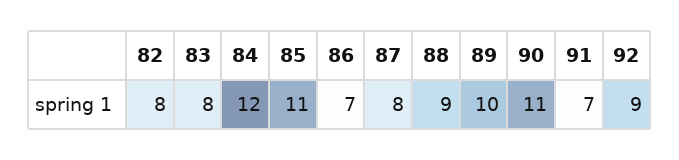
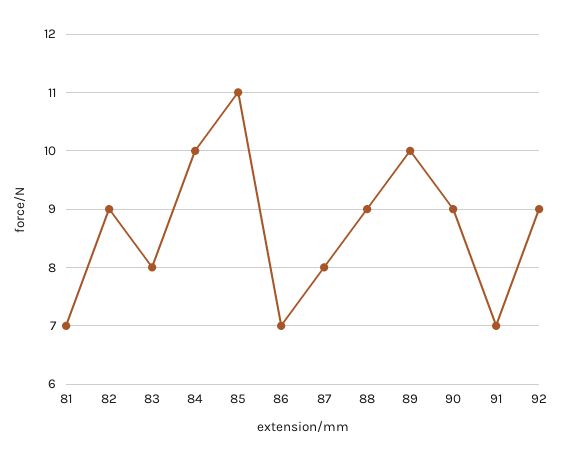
  {
-   "82": 8,
+   "82": 9,
    "83": 8,
-   "84": 12,
+   "84": 10,
    "85": 11,
    "86": 7,
    "87": 8,
    "88": 9,
    "89": 10,
-   "90": 11,
+   "90": 9,
    "91": 7,
-   "92": 9
+   "92": 9,
+   "81": 7
  }

